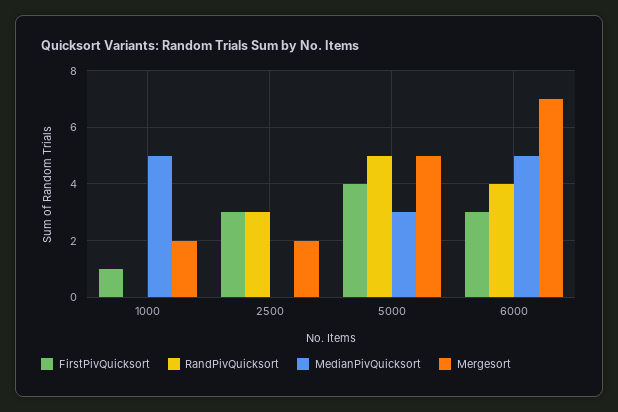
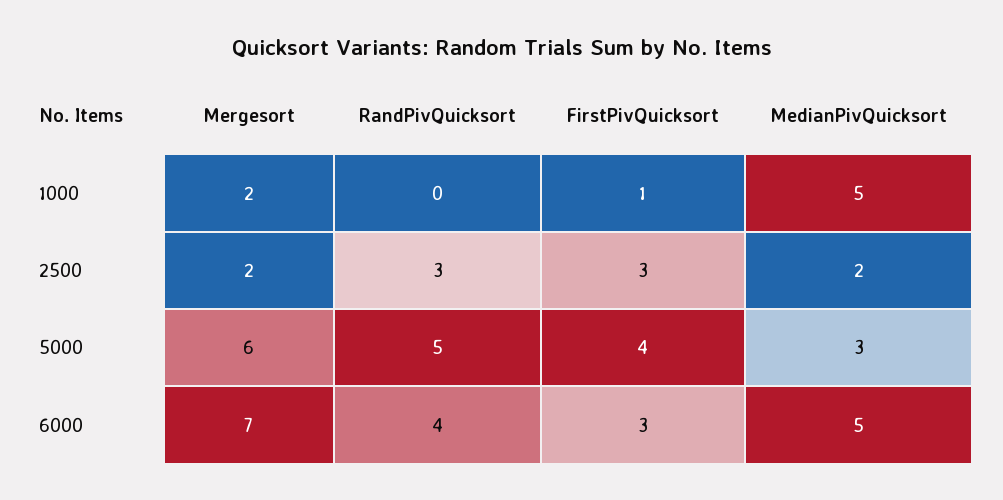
  {
    "FirstPivQuicksort": {
      "1000": 1,
      "2500": 3,
      "5000": 4,
      "6000": 3
    },
    "RandPivQuicksort": {
      "1000": 0,
      "2500": 3,
      "5000": 5,
      "6000": 4
    },
    "MedianPivQuicksort": {
      "1000": 5,
-     "2500": 0,
+     "2500": 2,
      "5000": 3,
      "6000": 5
    },
    "Mergesort": {
      "1000": 2,
      "2500": 2,
-     "5000": 5,
+     "5000": 6,
      "6000": 7
    }
  }

